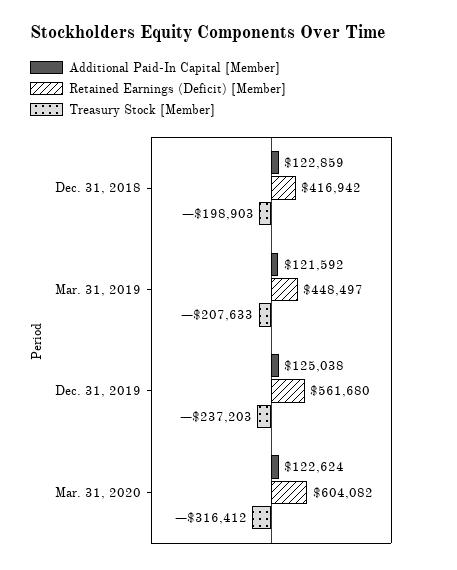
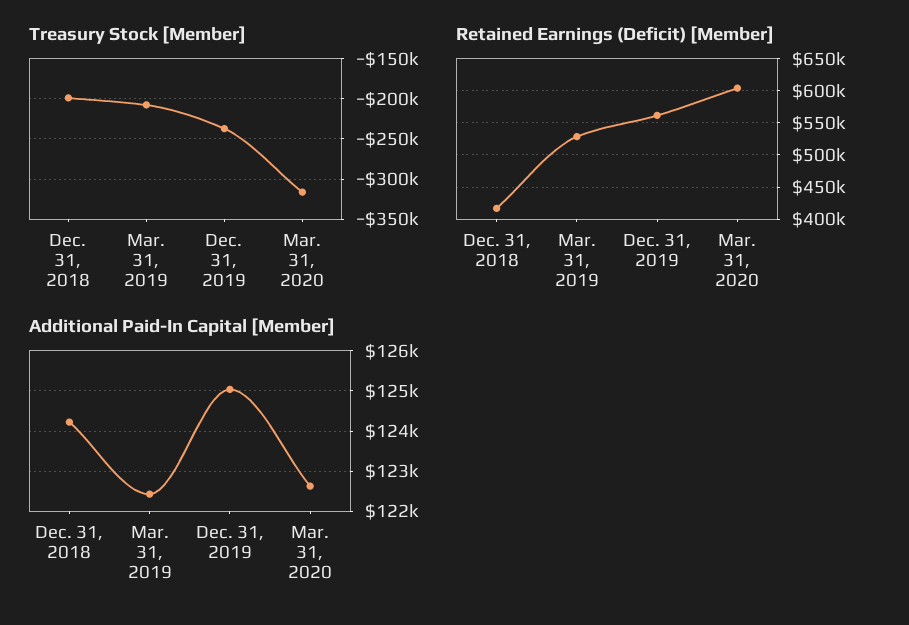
  {
    "Additional Paid-In Capital [Member]": {
-     "Dec. 31, 2018": 122859,
+     "Dec. 31, 2018": 124200,
-     "Mar. 31, 2019": 121592,
+     "Mar. 31, 2019": 122400,
      "Dec. 31, 2019": 125038,
      "Mar. 31, 2020": 122624
    },
    "Retained Earnings (Deficit) [Member]": {
      "Dec. 31, 2018": 416942,
-     "Mar. 31, 2019": 448497,
+     "Mar. 31, 2019": 530000,
      "Dec. 31, 2019": 561680,
      "Mar. 31, 2020": 604082
    },
    "Treasury Stock [Member]": {
      "Dec. 31, 2018": -198903,
      "Mar. 31, 2019": -207633,
      "Dec. 31, 2019": -237203,
      "Mar. 31, 2020": -316412
    }
  }

